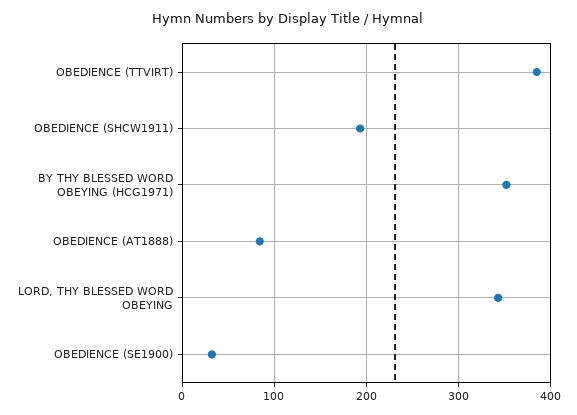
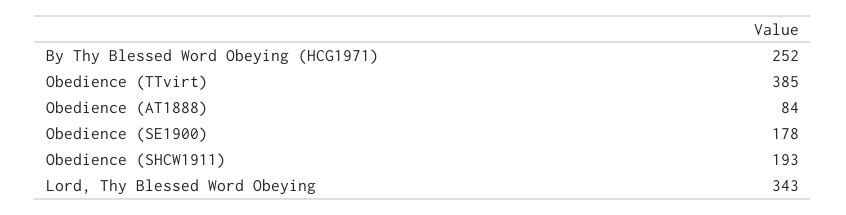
  {
    "OBEDIENCE (TTVIRT)": 385,
    "OBEDIENCE (SHCW1911)": 193,
-   "BY THY BLESSED WORD OBEYING (HCG1971)": 350,
+   "BY THY BLESSED WORD OBEYING (HCG1971)": 252,
    "OBEDIENCE (AT1888)": 84,
    "LORD, THY BLESSED WORD OBEYING": 343,
-   "OBEDIENCE (SE1900)": 30
+   "OBEDIENCE (SE1900)": 178
  }

